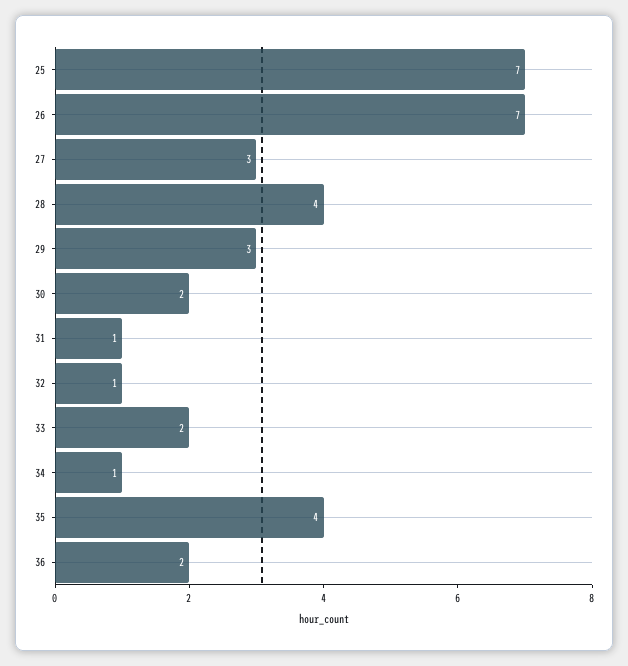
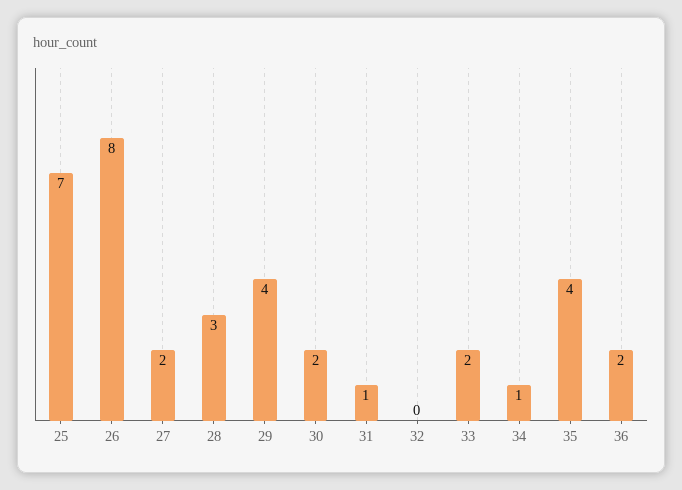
  {
    "25": 7,
-   "26": 7,
+   "26": 8,
-   "27": 3,
+   "27": 2,
-   "28": 4,
+   "28": 3,
-   "29": 3,
+   "29": 4,
    "30": 2,
    "31": 1,
-   "32": 1,
+   "32": 0,
    "33": 2,
    "34": 1,
    "35": 4,
    "36": 2
  }

